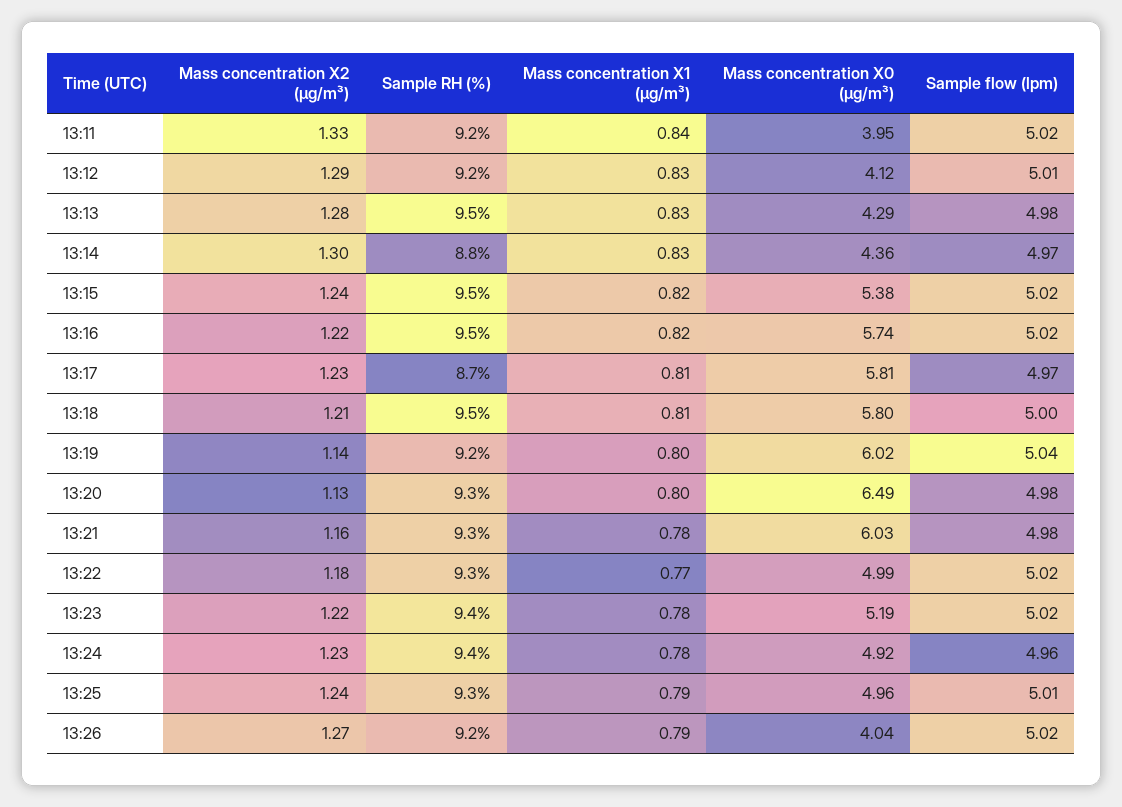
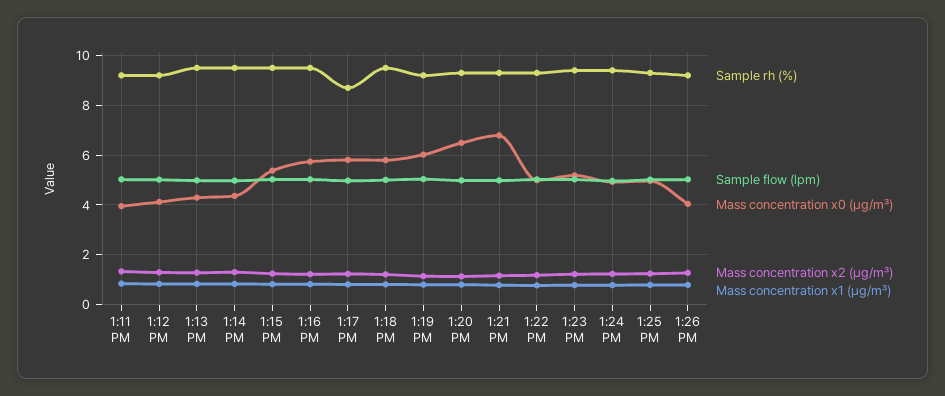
  {
    "Mass concentration X2 (μg/m³)": {
      "13:11": 1.33,
      "13:12": 1.29,
      "13:13": 1.28,
      "13:14": 1.3,
      "13:15": 1.24,
      "13:16": 1.22,
      "13:17": 1.23,
      "13:18": 1.21,
      "13:19": 1.14,
      "13:20": 1.13,
      "13:21": 1.16,
      "13:22": 1.18,
      "13:23": 1.22,
      "13:24": 1.23,
      "13:25": 1.24,
      "13:26": 1.27
    },
    "Sample RH (%)": {
      "13:11": 9.2,
      "13:12": 9.2,
      "13:13": 9.5,
-     "13:14": 8.8,
+     "13:14": 9.5,
      "13:15": 9.5,
      "13:16": 9.5,
      "13:17": 8.7,
      "13:18": 9.5,
      "13:19": 9.2,
      "13:20": 9.3,
      "13:21": 9.3,
      "13:22": 9.3,
      "13:23": 9.4,
      "13:24": 9.4,
      "13:25": 9.3,
      "13:26": 9.2
    },
    "Mass concentration X1 (μg/m³)": {
      "13:11": 0.84,
      "13:12": 0.83,
      "13:13": 0.83,
      "13:14": 0.83,
      "13:15": 0.82,
      "13:16": 0.82,
      "13:17": 0.81,
      "13:18": 0.81,
      "13:19": 0.8,
      "13:20": 0.8,
      "13:21": 0.78,
      "13:22": 0.77,
      "13:23": 0.78,
      "13:24": 0.78,
      "13:25": 0.79,
      "13:26": 0.79
    },
    "Mass concentration X0 (μg/m³)": {
      "13:11": 3.95,
      "13:12": 4.12,
      "13:13": 4.29,
      "13:14": 4.36,
      "13:15": 5.38,
      "13:16": 5.74,
      "13:17": 5.81,
      "13:18": 5.8,
      "13:19": 6.02,
      "13:20": 6.49,
-     "13:21": 6.03,
+     "13:21": 6.75,
      "13:22": 4.99,
      "13:23": 5.19,
      "13:24": 4.92,
      "13:25": 4.96,
      "13:26": 4.04
    },
    "Sample flow (lpm)": {
      "13:11": 5.02,
      "13:12": 5.01,
      "13:13": 4.98,
      "13:14": 4.97,
      "13:15": 5.02,
      "13:16": 5.02,
      "13:17": 4.97,
      "13:18": 5,
      "13:19": 5.04,
      "13:20": 4.98,
      "13:21": 4.98,
      "13:22": 5.02,
      "13:23": 5.02,
      "13:24": 4.96,
      "13:25": 5.01,
      "13:26": 5.02
    }
  }

